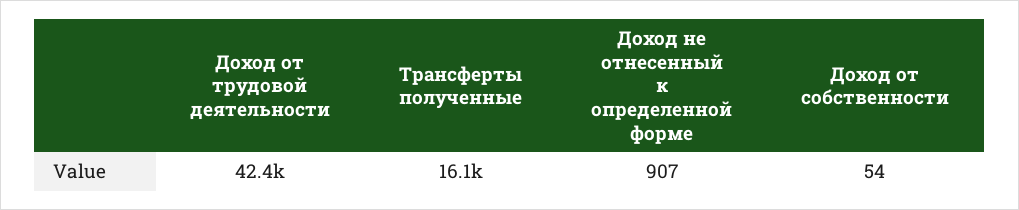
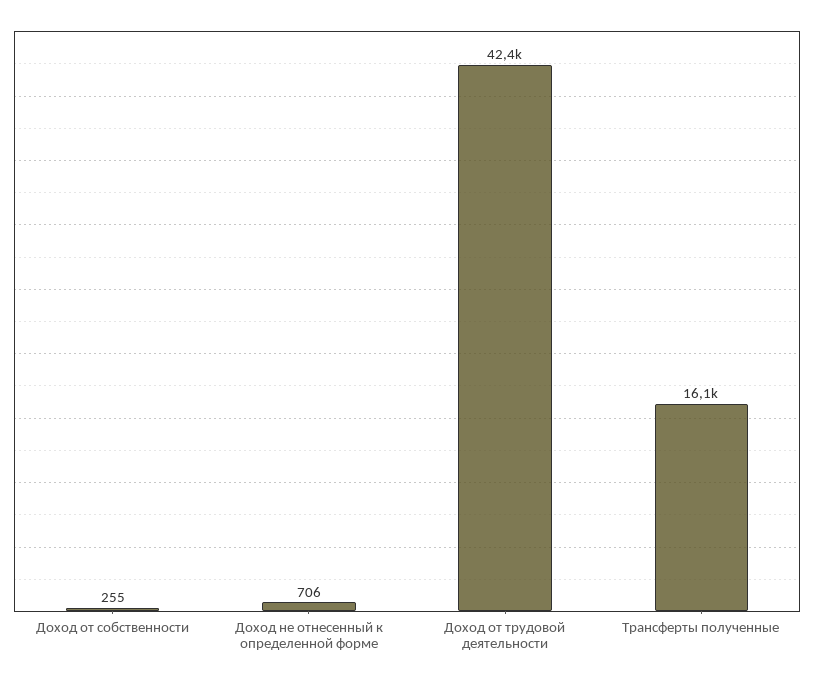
  {
    "Доход от трудовой деятельности": 42400,
    "Трансферты полученные": 16100,
-   "Доход не отнесенный к определенной форме": 907,
+   "Доход не отнесенный к определенной форме": 706,
-   "Доход от собственности": 54
+   "Доход от собственности": 255
  }

